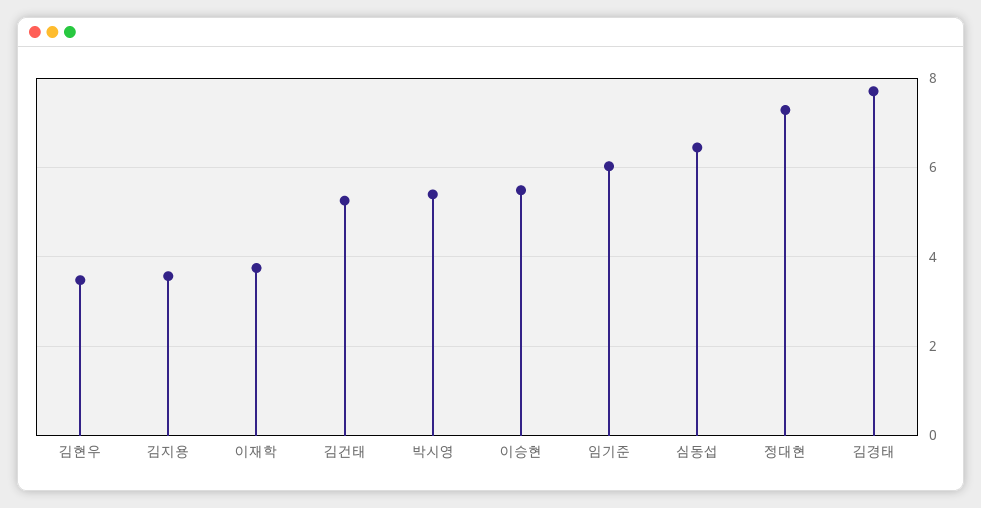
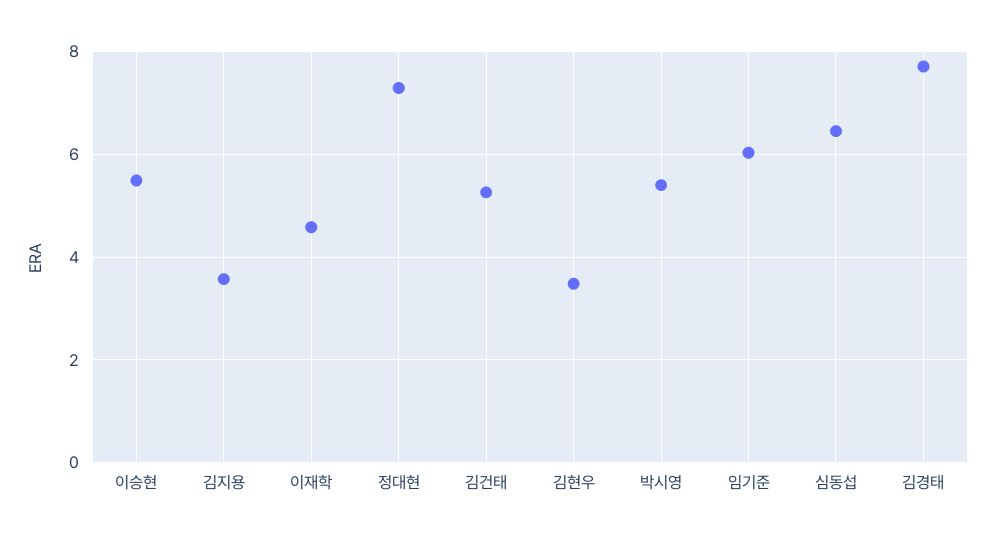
  {
    "김현우": 3.4,
    "김지용": 3.6,
-   "이재학": 3.8,
+   "이재학": 4.6,
    "김건태": 5.2,
    "박시영": 5.4,
    "이승현": 5.4,
    "임기준": 6,
    "심동섭": 6.4,
    "정대현": 7.2,
    "김경태": 7.8
  }

